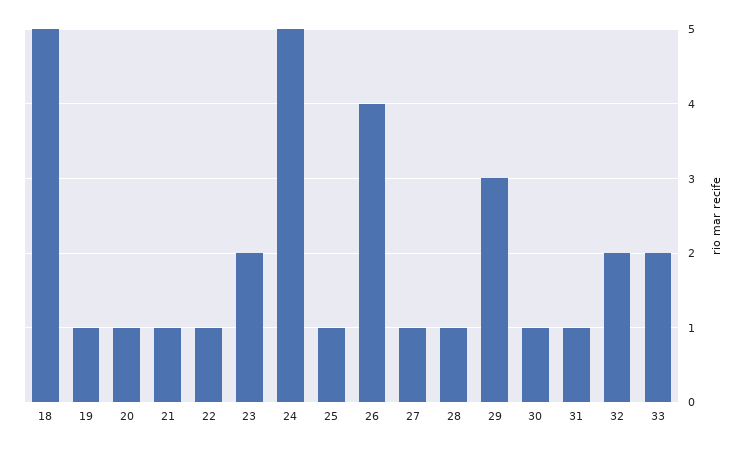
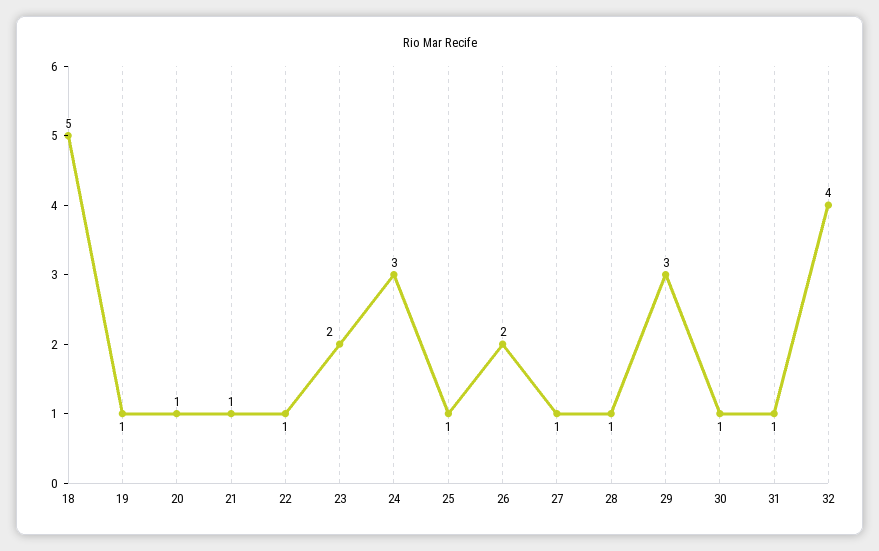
  {
    "18": 5,
    "19": 1,
    "20": 1,
    "21": 1,
    "22": 1,
    "23": 2,
-   "24": 5,
+   "24": 3,
    "25": 1,
-   "26": 4,
+   "26": 2,
    "27": 1,
    "28": 1,
    "29": 3,
    "30": 1,
    "31": 1,
-   "32": 2,
+   "32": 4
-   "33": 2
  }

